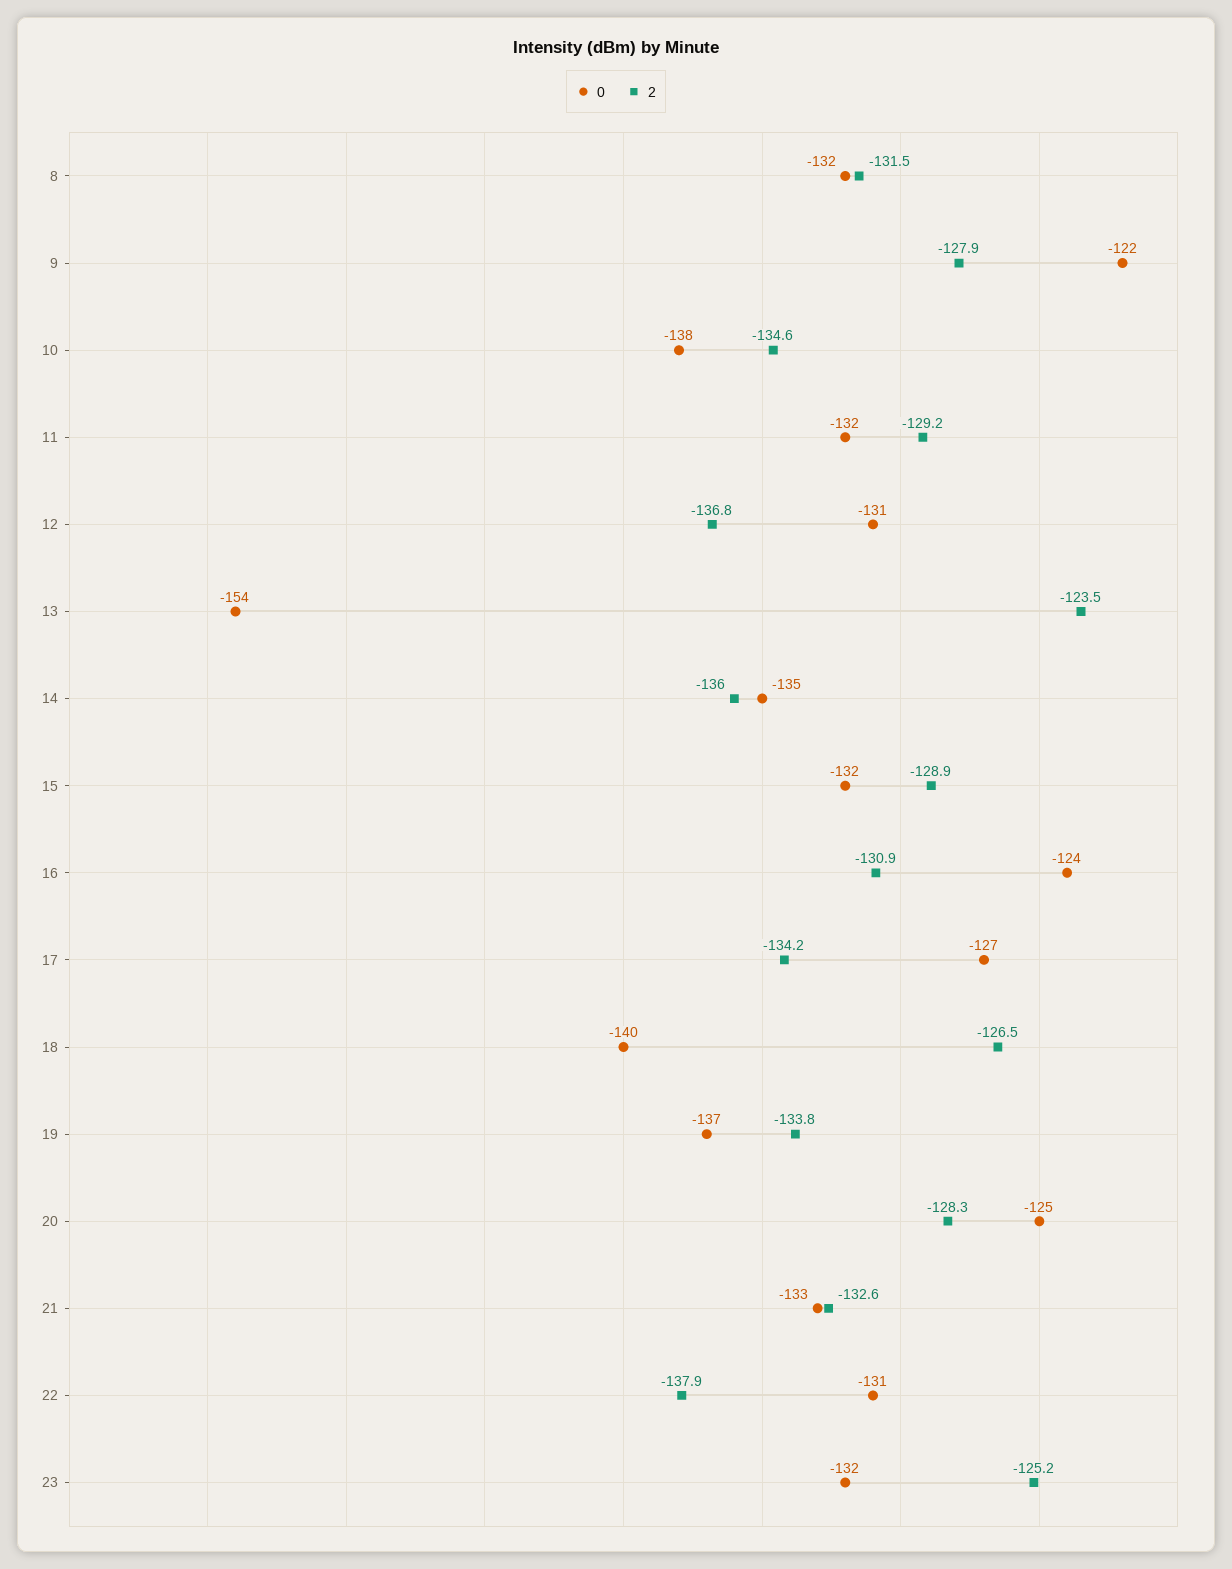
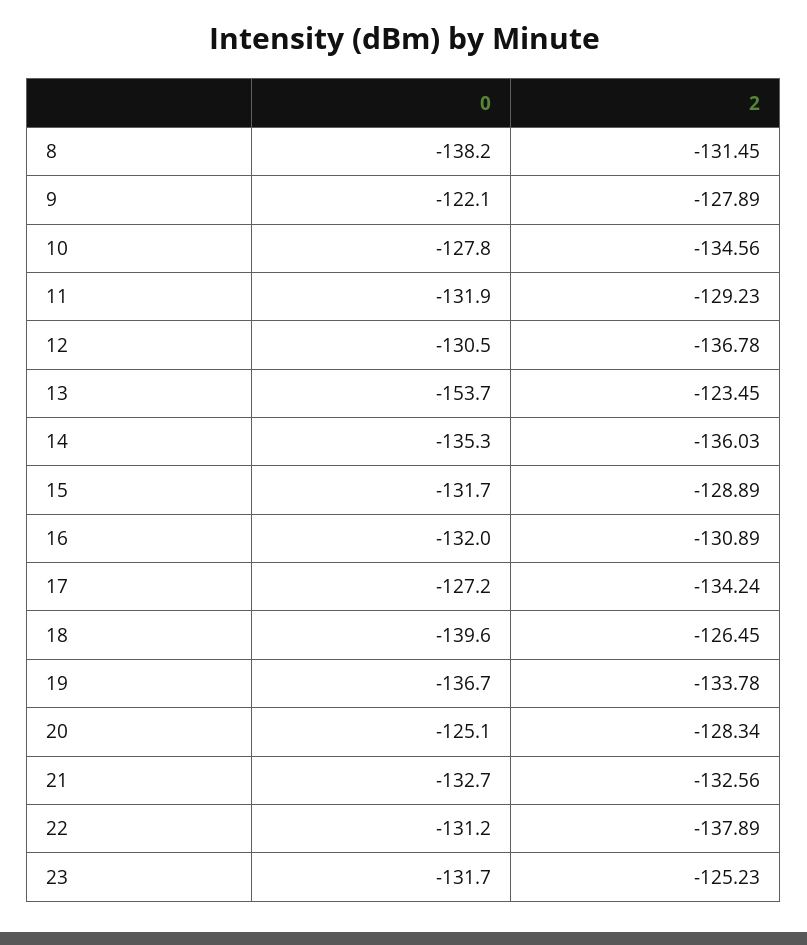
  {
    "0": {
-     "8": -132,
+     "8": -138.2,
      "9": -122.1,
-     "10": -138,
+     "10": -127.8,
      "11": -131.9,
      "12": -130.5,
      "13": -153.7,
      "14": -135.3,
      "15": -131.7,
-     "16": -124,
+     "16": -132,
      "17": -127.2,
      "18": -139.6,
      "19": -136.7,
      "20": -125.1,
      "21": -132.7,
      "22": -131.2,
      "23": -131.7
    },
    "2": {
      "8": -131.45,
      "9": -127.89,
      "10": -134.56,
      "11": -129.23,
      "12": -136.78,
      "13": -123.45,
      "14": -136.03,
      "15": -128.89,
      "16": -130.89,
      "17": -134.24,
      "18": -126.45,
      "19": -133.78,
      "20": -128.34,
      "21": -132.56,
      "22": -137.89,
      "23": -125.23
    }
  }

